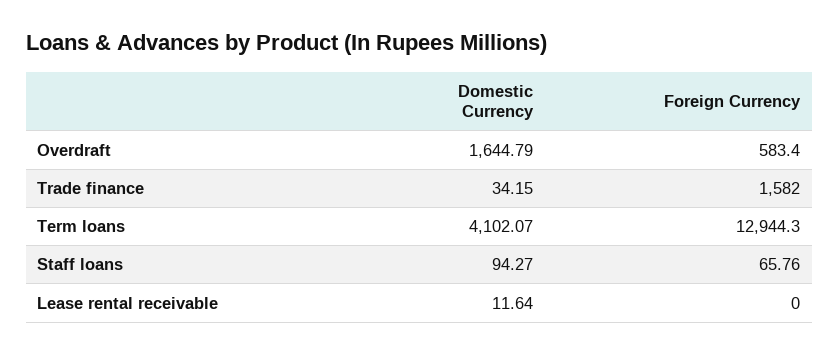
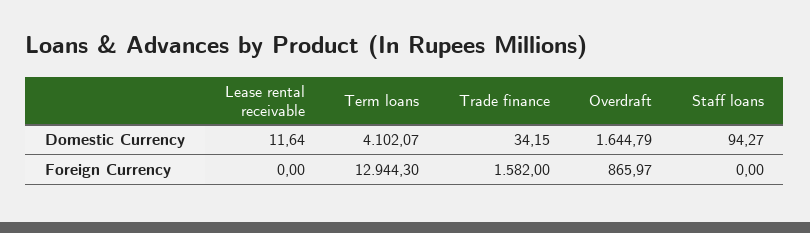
  {
    "Domestic Currency": {
      "Overdraft": 1644.79,
      "Trade finance": 34.15,
      "Term loans": 4102.07,
      "Staff loans": 94.27,
      "Lease rental receivable": 11.64
    },
    "Foreign Currency": {
-     "Overdraft": 583.4,
+     "Overdraft": 865.97,
      "Trade finance": 1582,
      "Term loans": 12944.3,
-     "Staff loans": 65.76,
+     "Staff loans": 0,
      "Lease rental receivable": 0
    }
  }

